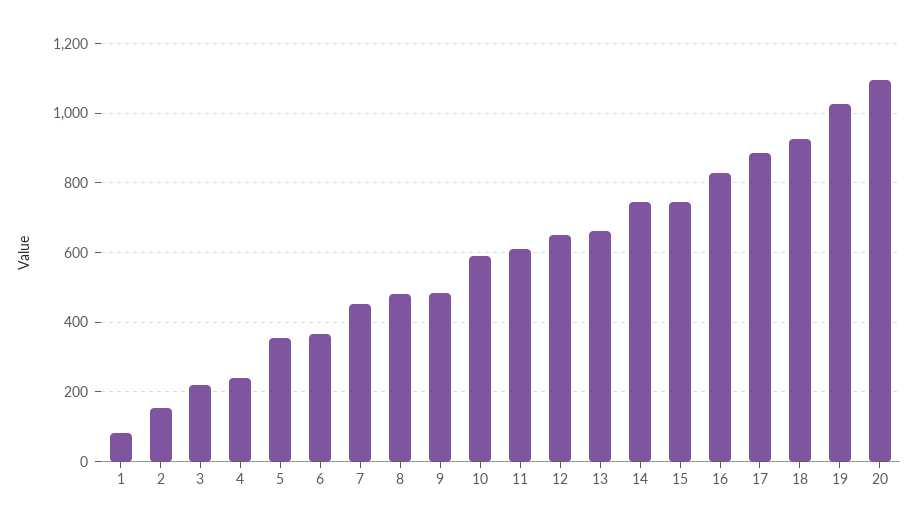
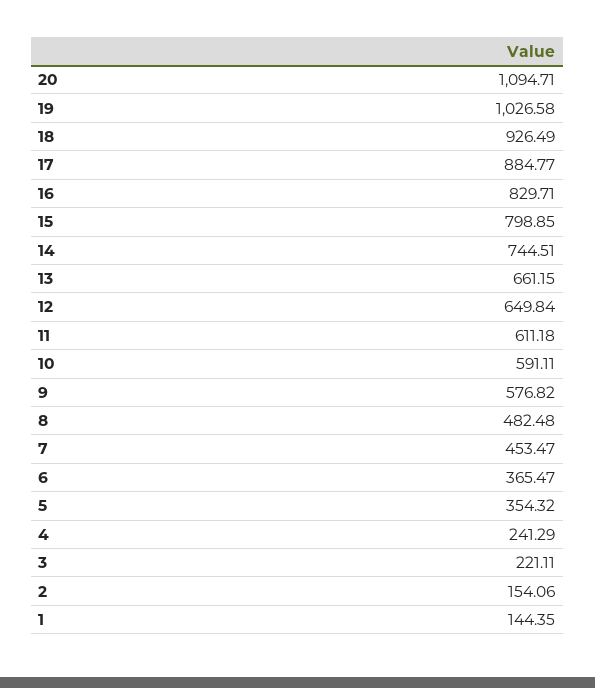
  {
-   "1": 80,
+   "1": 144.35,
    "2": 154.06,
    "3": 221.11,
    "4": 241.29,
    "5": 354.32,
    "6": 365.47,
    "7": 453.47,
    "8": 482.48,
-   "9": 480,
+   "9": 576.82,
    "10": 591.11,
    "11": 611.18,
    "12": 649.84,
    "13": 661.15,
    "14": 744.51,
-   "15": 740,
+   "15": 798.85,
    "16": 829.71,
    "17": 884.77,
    "18": 926.49,
    "19": 1026.58,
    "20": 1094.71
  }

